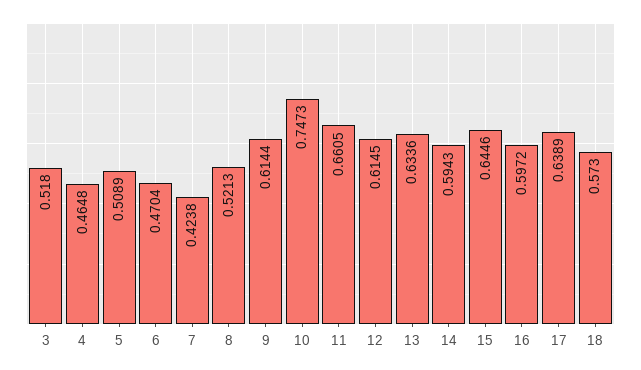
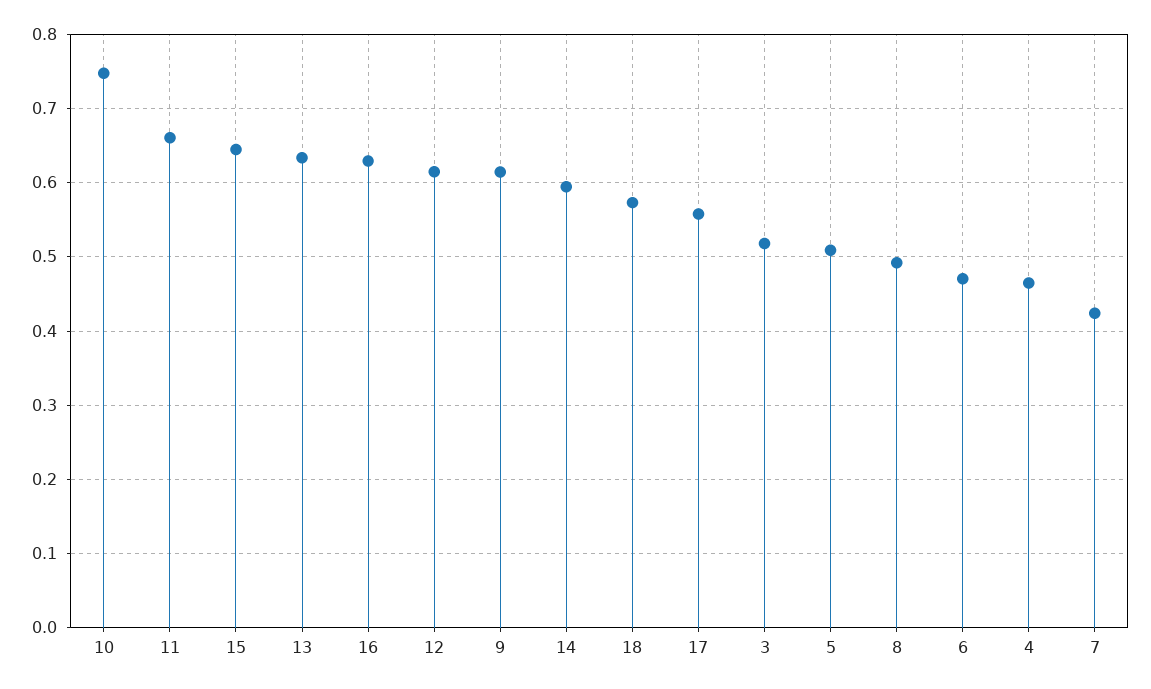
  {
    "3": 0.518,
    "4": 0.4648,
    "5": 0.5089,
    "6": 0.4704,
    "7": 0.4238,
-   "8": 0.5213,
+   "8": 0.49,
    "9": 0.6144,
    "10": 0.7473,
    "11": 0.6605,
    "12": 0.6145,
    "13": 0.6336,
    "14": 0.5943,
    "15": 0.6446,
-   "16": 0.5972,
+   "16": 0.63,
-   "17": 0.6389,
+   "17": 0.56,
    "18": 0.573
  }

